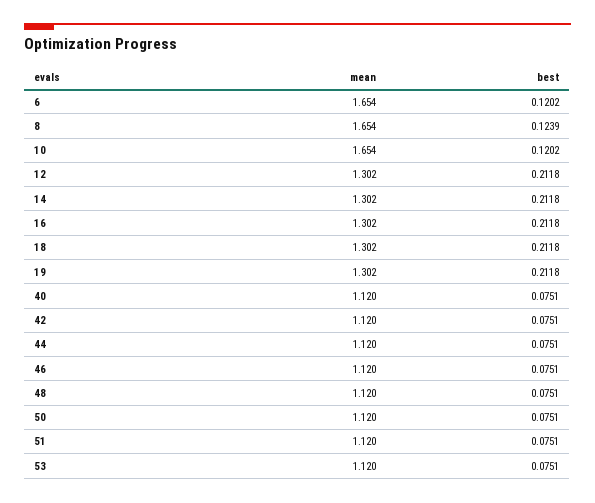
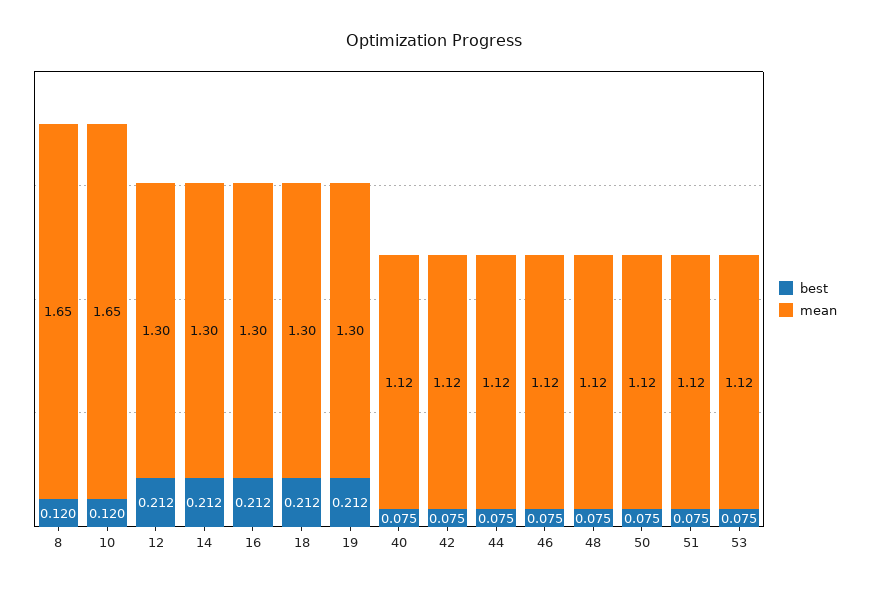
  {
    "mean": {
-     "6": 1.654,
      "8": 1.654,
      "10": 1.654,
      "12": 1.302,
      "14": 1.302,
      "16": 1.302,
      "18": 1.302,
      "19": 1.302,
      "40": 1.12,
      "42": 1.12,
      "44": 1.12,
      "46": 1.12,
      "48": 1.12,
      "50": 1.12,
      "51": 1.12,
      "53": 1.12
    },
    "best": {
-     "6": 0.1202,
-     "8": 0.1239,
+     "8": 0.12,
      "10": 0.1202,
      "12": 0.2118,
      "14": 0.2118,
      "16": 0.2118,
      "18": 0.2118,
      "19": 0.2118,
      "40": 0.0751,
      "42": 0.0751,
      "44": 0.0751,
      "46": 0.0751,
      "48": 0.0751,
      "50": 0.0751,
      "51": 0.0751,
      "53": 0.0751
    }
  }

